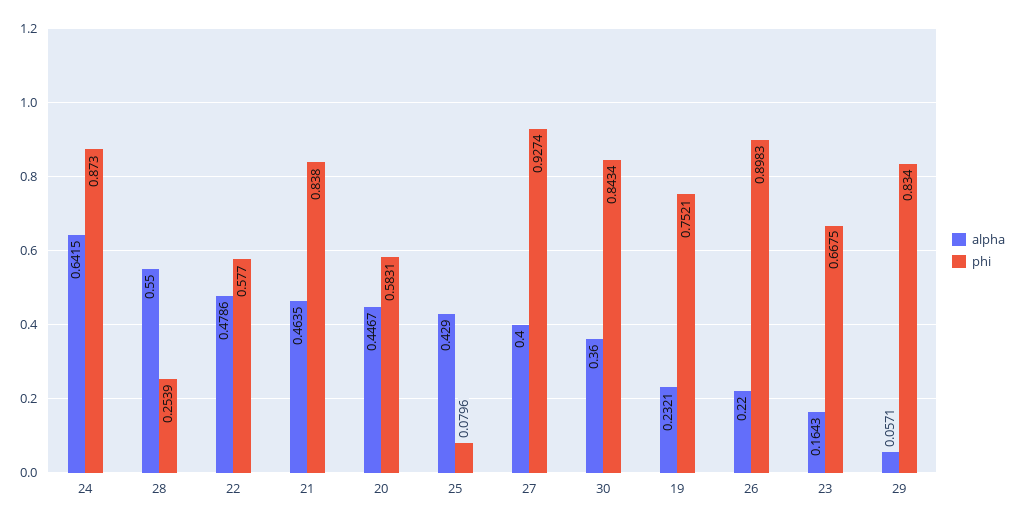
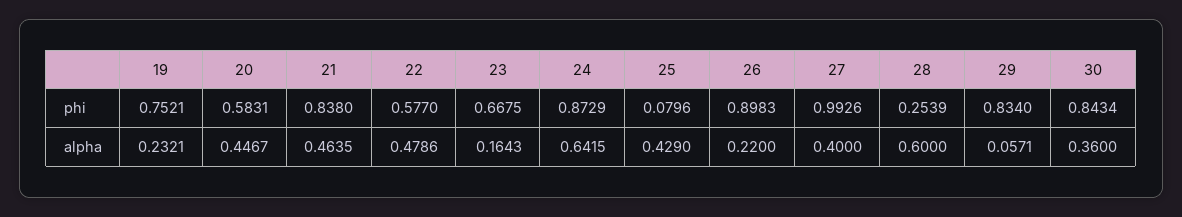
  {
    "alpha": {
      "24": 0.6415,
-     "28": 0.55,
+     "28": 0.6,
      "22": 0.4786,
      "21": 0.4635,
      "20": 0.4467,
      "25": 0.429,
      "27": 0.4,
      "30": 0.36,
      "19": 0.2321,
      "26": 0.22,
      "23": 0.1643,
      "29": 0.0571
    },
    "phi": {
-     "24": 0.873,
+     "24": 0.8729,
      "28": 0.2539,
      "22": 0.577,
      "21": 0.838,
      "20": 0.5831,
      "25": 0.0796,
-     "27": 0.9274,
+     "27": 0.9926,
      "30": 0.8434,
      "19": 0.7521,
      "26": 0.8983,
      "23": 0.6675,
      "29": 0.834
    }
  }

